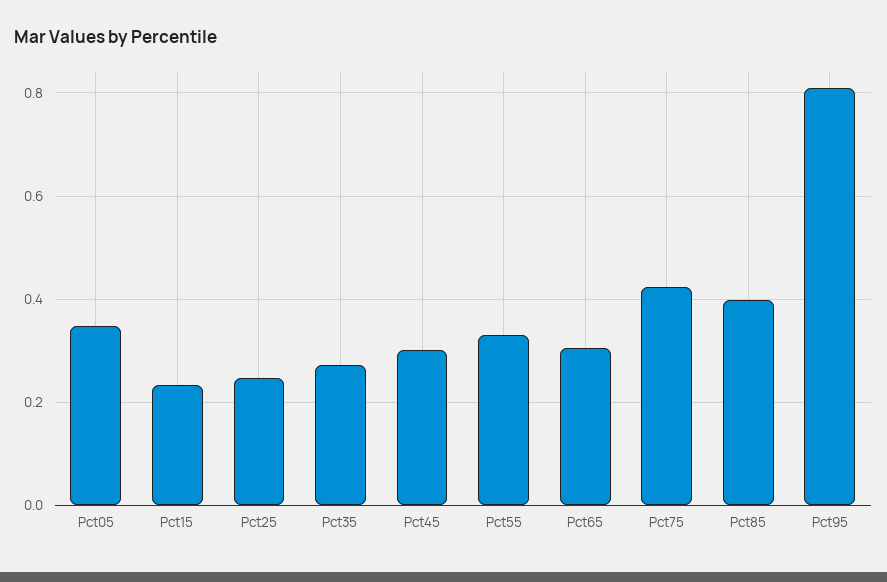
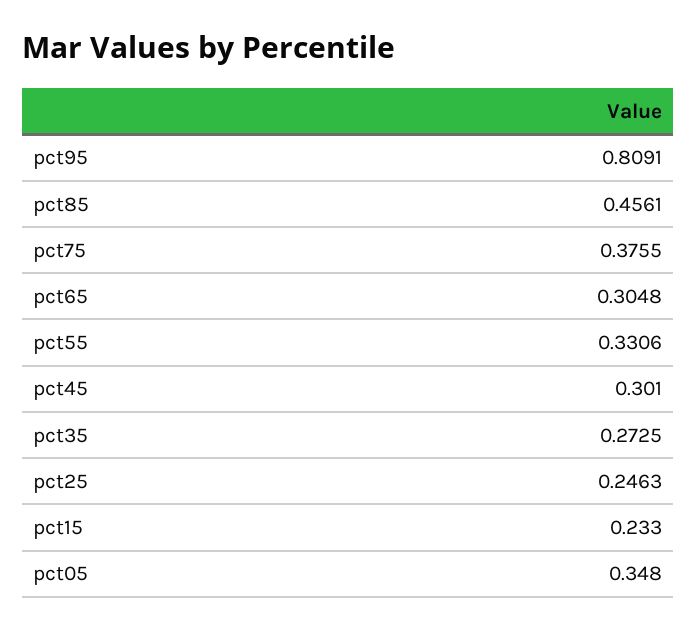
  {
    "Pct05": 0.348,
    "Pct15": 0.233,
    "Pct25": 0.2463,
    "Pct35": 0.2725,
    "Pct45": 0.301,
    "Pct55": 0.3306,
    "Pct65": 0.3048,
-   "Pct75": 0.42,
+   "Pct75": 0.3755,
-   "Pct85": 0.4,
+   "Pct85": 0.4561,
    "Pct95": 0.8091
  }

